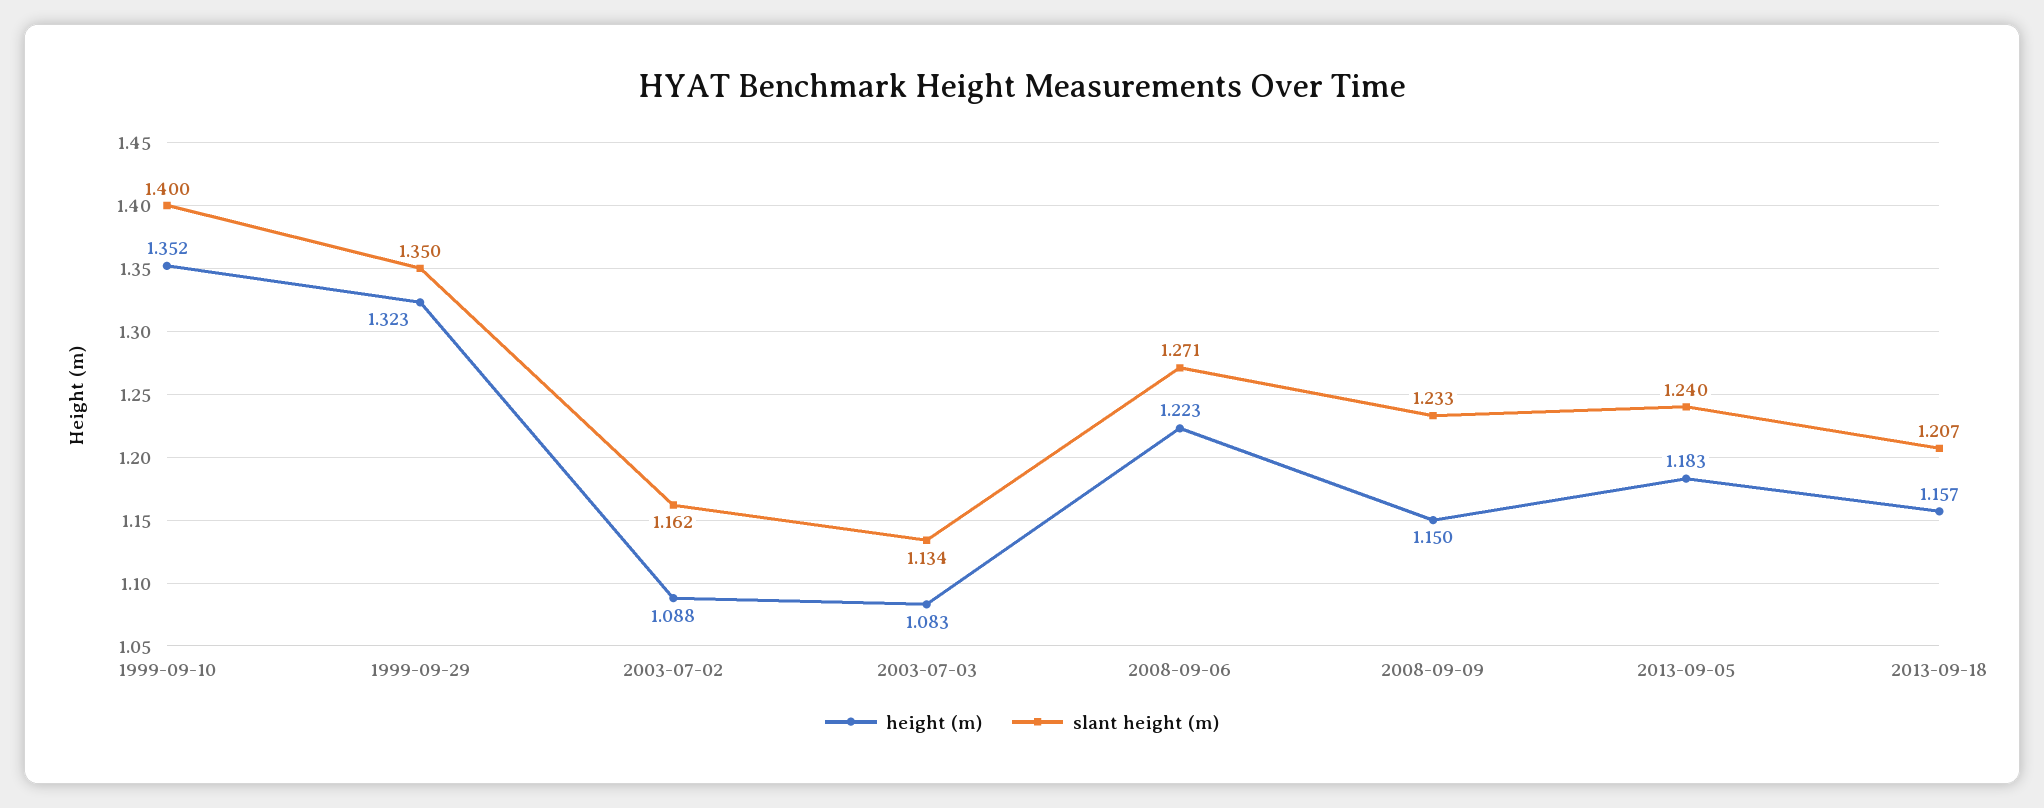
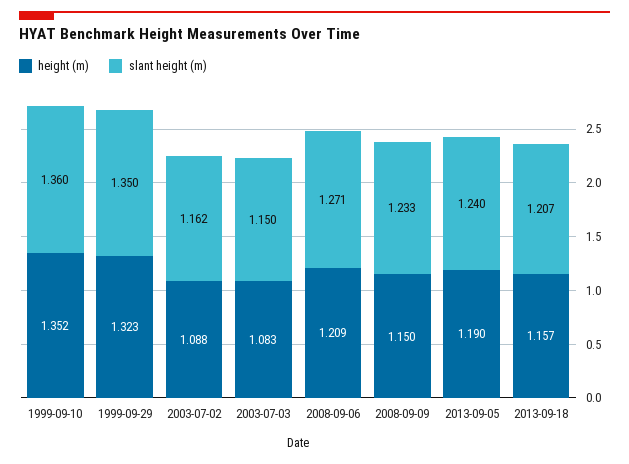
  {
    "height (m)": {
      "1999-09-10": 1.352,
      "1999-09-29": 1.323,
      "2003-07-02": 1.088,
      "2003-07-03": 1.083,
-     "2008-09-06": 1.223,
+     "2008-09-06": 1.209,
      "2008-09-09": 1.15,
-     "2013-09-05": 1.183,
+     "2013-09-05": 1.19,
      "2013-09-18": 1.157
    },
    "slant height (m)": {
-     "1999-09-10": 1.4,
+     "1999-09-10": 1.36,
      "1999-09-29": 1.35,
      "2003-07-02": 1.162,
-     "2003-07-03": 1.134,
+     "2003-07-03": 1.15,
      "2008-09-06": 1.271,
      "2008-09-09": 1.233,
      "2013-09-05": 1.24,
      "2013-09-18": 1.207
    }
  }

